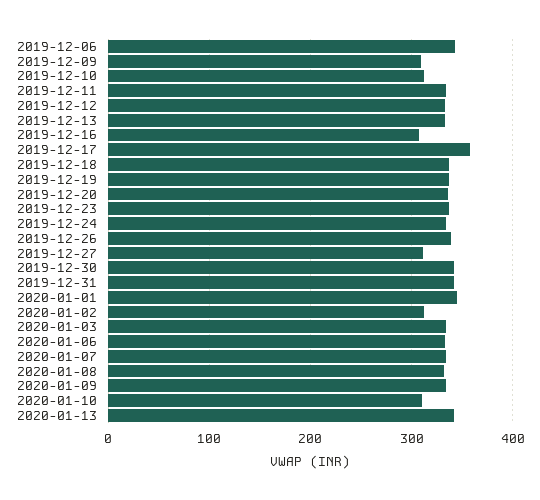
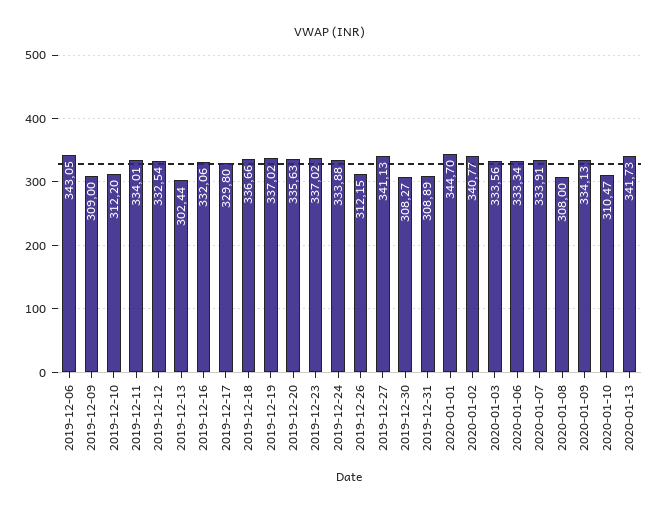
  {
    "2019-12-06": 343.05,
    "2019-12-09": 309,
    "2019-12-10": 312.2,
    "2019-12-11": 334.01,
    "2019-12-12": 332.54,
-   "2019-12-13": 330,
+   "2019-12-13": 302.44,
-   "2019-12-16": 310,
+   "2019-12-16": 332.06,
-   "2019-12-17": 360,
+   "2019-12-17": 329.8,
    "2019-12-18": 336.66,
    "2019-12-19": 337.02,
    "2019-12-20": 335.63,
    "2019-12-23": 337.02,
    "2019-12-24": 333.88,
-   "2019-12-26": 340,
+   "2019-12-26": 312.15,
-   "2019-12-27": 310,
+   "2019-12-27": 341.13,
-   "2019-12-30": 340,
+   "2019-12-30": 308.27,
-   "2019-12-31": 340,
+   "2019-12-31": 308.89,
    "2020-01-01": 344.7,
-   "2020-01-02": 310,
+   "2020-01-02": 340.77,
    "2020-01-03": 333.56,
    "2020-01-06": 333.34,
    "2020-01-07": 333.91,
-   "2020-01-08": 330,
+   "2020-01-08": 308,
    "2020-01-09": 334.13,
    "2020-01-10": 310.47,
    "2020-01-13": 341.73
  }

